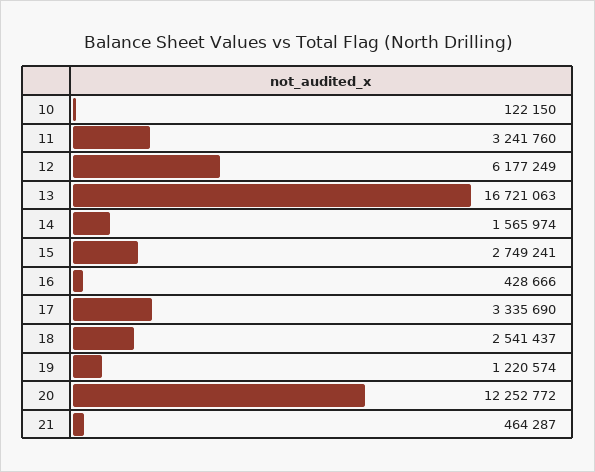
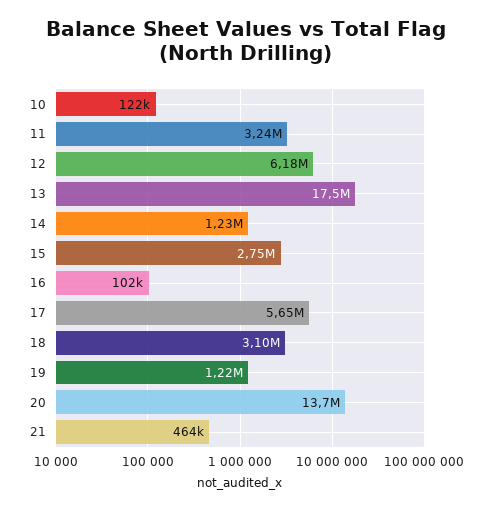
  {
    "10": 122150,
    "11": 3241760,
    "12": 6177249,
-   "13": 16721063,
+   "13": 17500000,
-   "14": 1565974,
+   "14": 1230000,
    "15": 2749241,
-   "16": 428666,
+   "16": 102000,
-   "17": 3335690,
+   "17": 5650000,
-   "18": 2541437,
+   "18": 3100000,
    "19": 1220574,
-   "20": 12252772,
+   "20": 13700000,
    "21": 464287
  }

